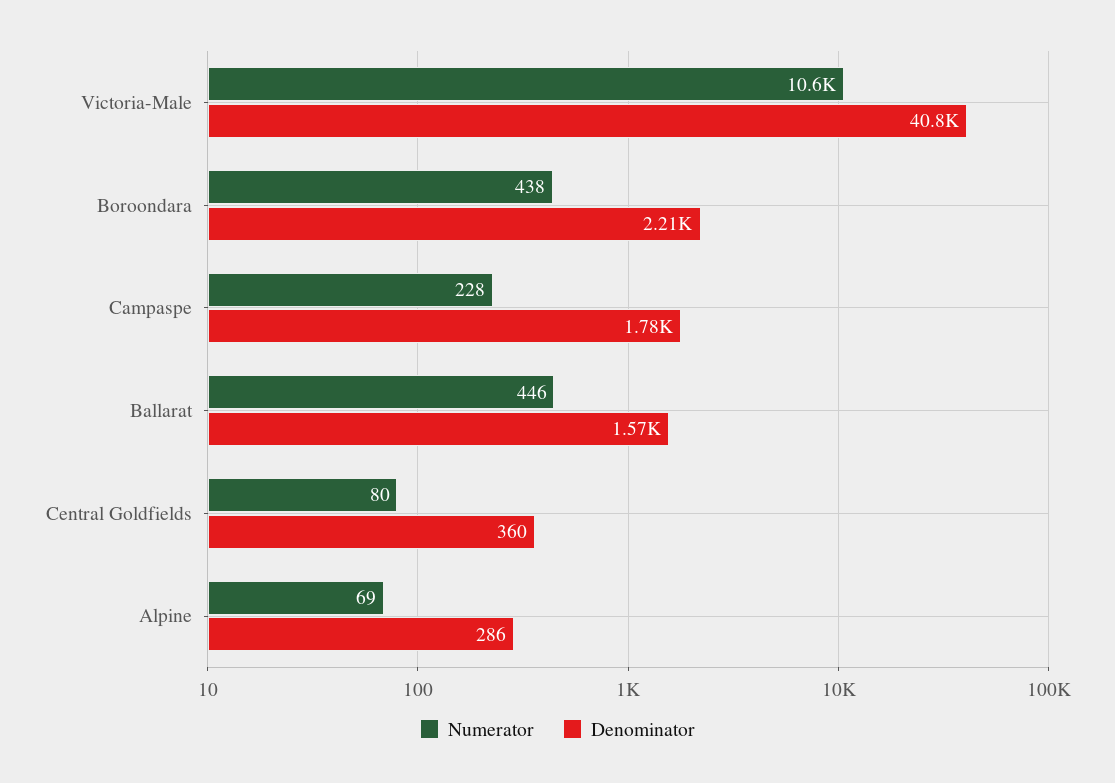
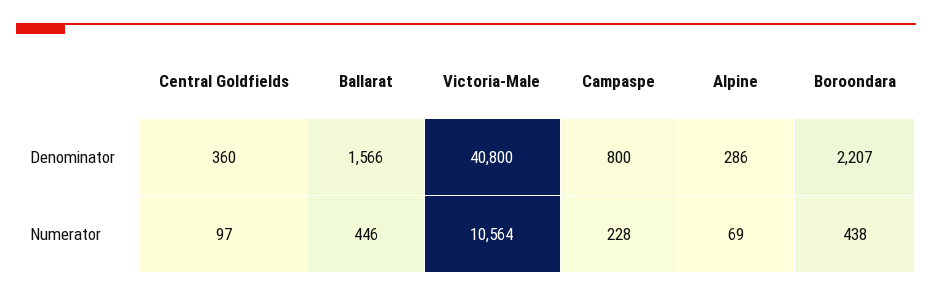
  {
    "Numerator": {
      "Victoria-Male": 10564,
      "Boroondara": 438,
      "Campaspe": 228,
      "Ballarat": 446,
-     "Central Goldfields": 80,
+     "Central Goldfields": 97,
      "Alpine": 69
    },
    "Denominator": {
      "Victoria-Male": 40800,
      "Boroondara": 2207,
-     "Campaspe": 1780,
+     "Campaspe": 800,
      "Ballarat": 1566,
      "Central Goldfields": 360,
      "Alpine": 286
    }
  }

